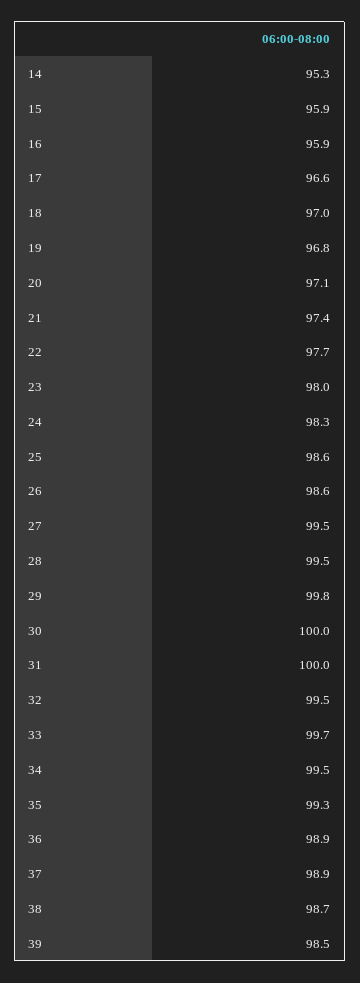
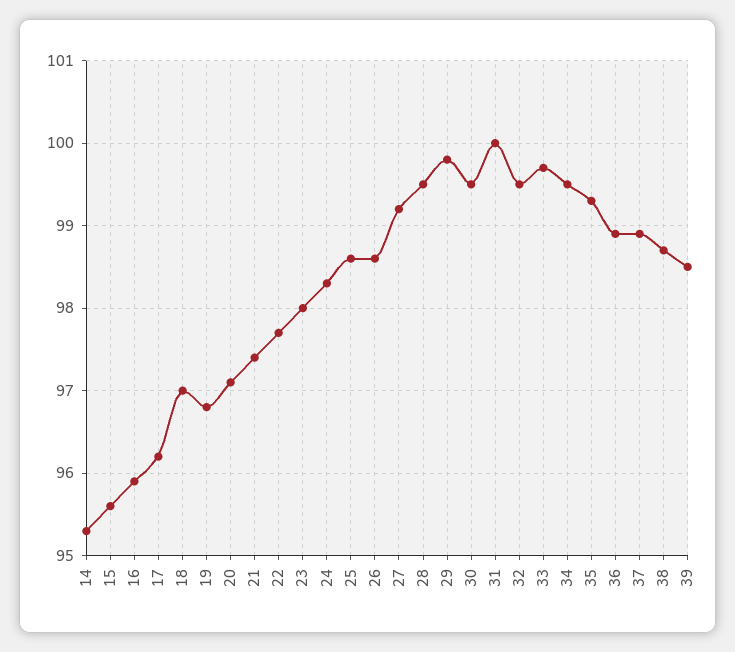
  {
    "14": 95.3,
-   "15": 95.9,
+   "15": 95.6,
    "16": 95.9,
-   "17": 96.6,
+   "17": 96.2,
    "18": 97,
    "19": 96.8,
    "20": 97.1,
    "21": 97.4,
    "22": 97.7,
    "23": 98,
    "24": 98.3,
    "25": 98.6,
    "26": 98.6,
-   "27": 99.5,
+   "27": 99.2,
    "28": 99.5,
    "29": 99.8,
-   "30": 100,
+   "30": 99.5,
    "31": 100,
    "32": 99.5,
    "33": 99.7,
    "34": 99.5,
    "35": 99.3,
    "36": 98.9,
    "37": 98.9,
    "38": 98.7,
    "39": 98.5
  }

